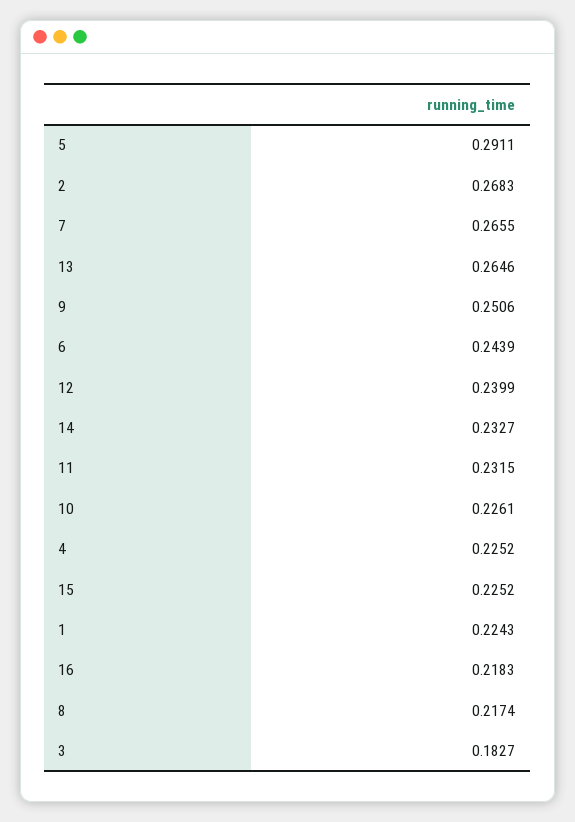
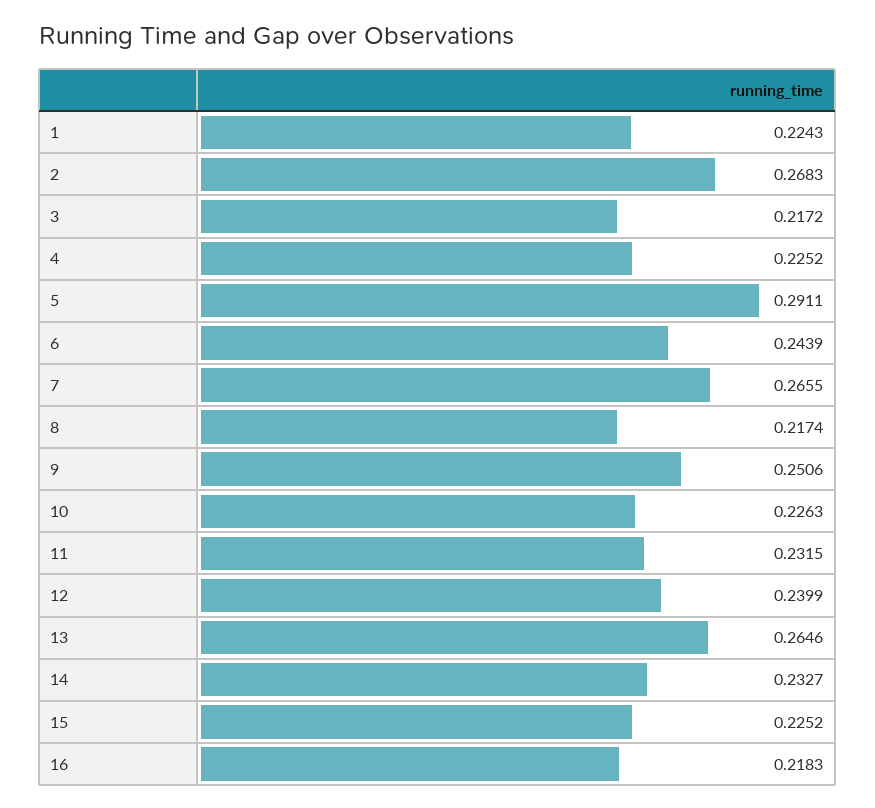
  {
    "5": 0.2911,
    "2": 0.2683,
    "7": 0.2655,
    "13": 0.2646,
    "9": 0.2506,
    "6": 0.2439,
    "12": 0.2399,
    "14": 0.2327,
    "11": 0.2315,
-   "10": 0.2261,
+   "10": 0.2263,
    "4": 0.2252,
    "15": 0.2252,
    "1": 0.2243,
    "16": 0.2183,
    "8": 0.2174,
-   "3": 0.1827
+   "3": 0.2172
  }

